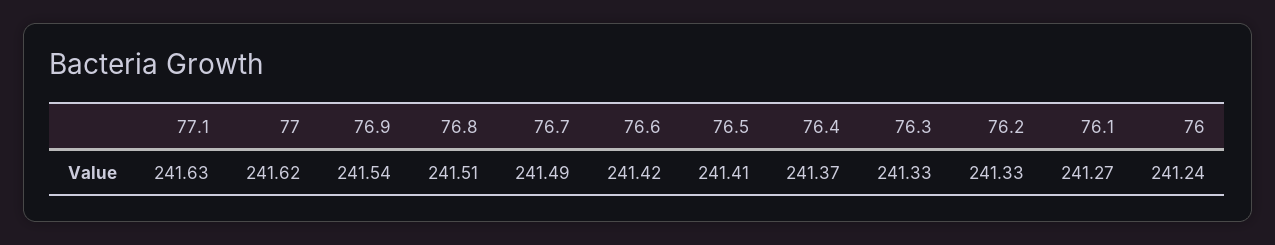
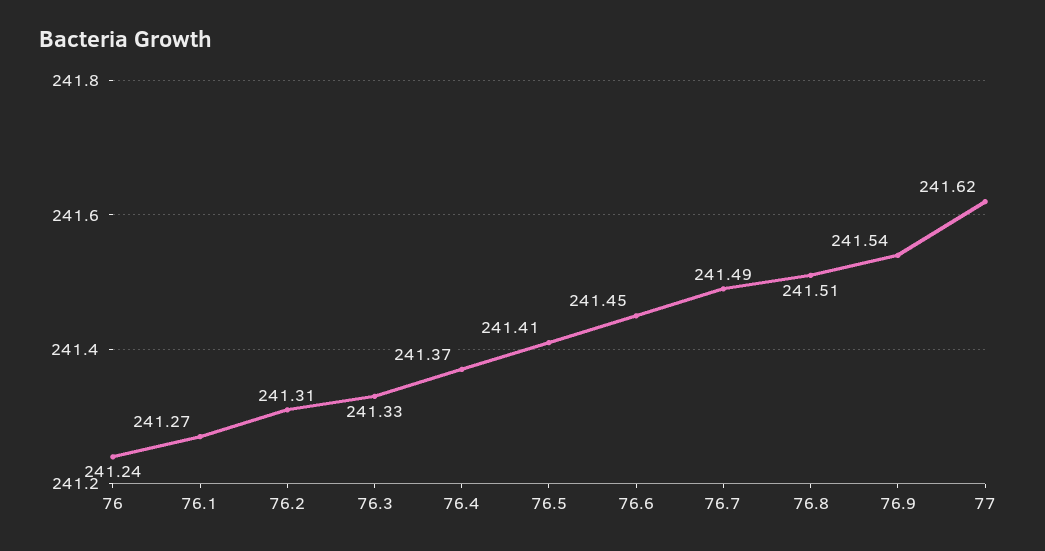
  {
-   "77.1": 241.63,
    "77": 241.62,
    "76.9": 241.54,
    "76.8": 241.51,
    "76.7": 241.49,
-   "76.6": 241.42,
+   "76.6": 241.45,
    "76.5": 241.41,
    "76.4": 241.37,
    "76.3": 241.33,
-   "76.2": 241.33,
+   "76.2": 241.31,
    "76.1": 241.27,
    "76": 241.24
  }

